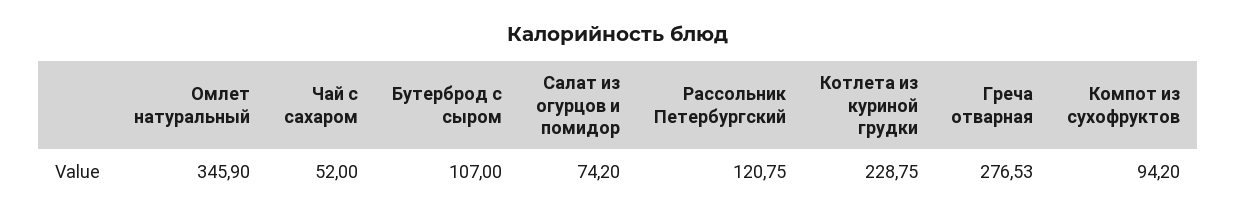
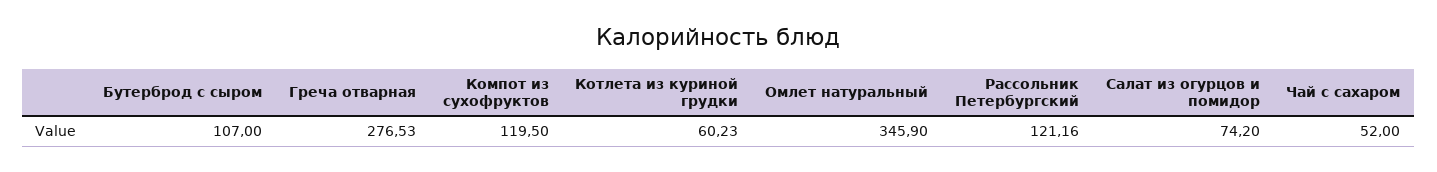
  {
    "Омлет натуральный": 345.9,
    "Чай с сахаром": 52,
    "Бутерброд с сыром": 107,
    "Салат из огурцов и помидор": 74.2,
-   "Рассольник Петербургский": 120.75,
+   "Рассольник Петербургский": 121.16,
-   "Котлета из куриной грудки": 228.75,
+   "Котлета из куриной грудки": 60.23,
    "Греча отварная": 276.53,
-   "Компот из сухофруктов": 94.2
+   "Компот из сухофруктов": 119.5
  }

